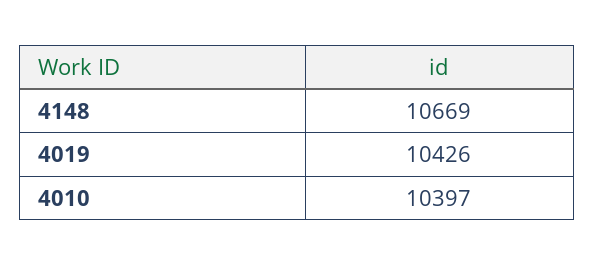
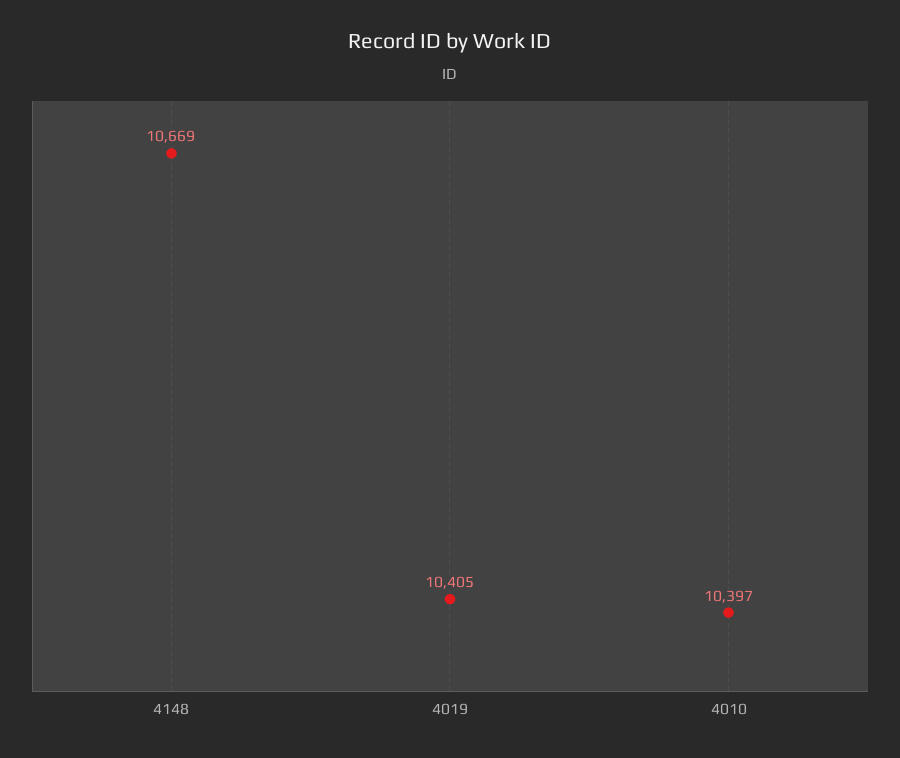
  {
    "4148": 10669,
-   "4019": 10426,
+   "4019": 10405,
    "4010": 10397
  }

